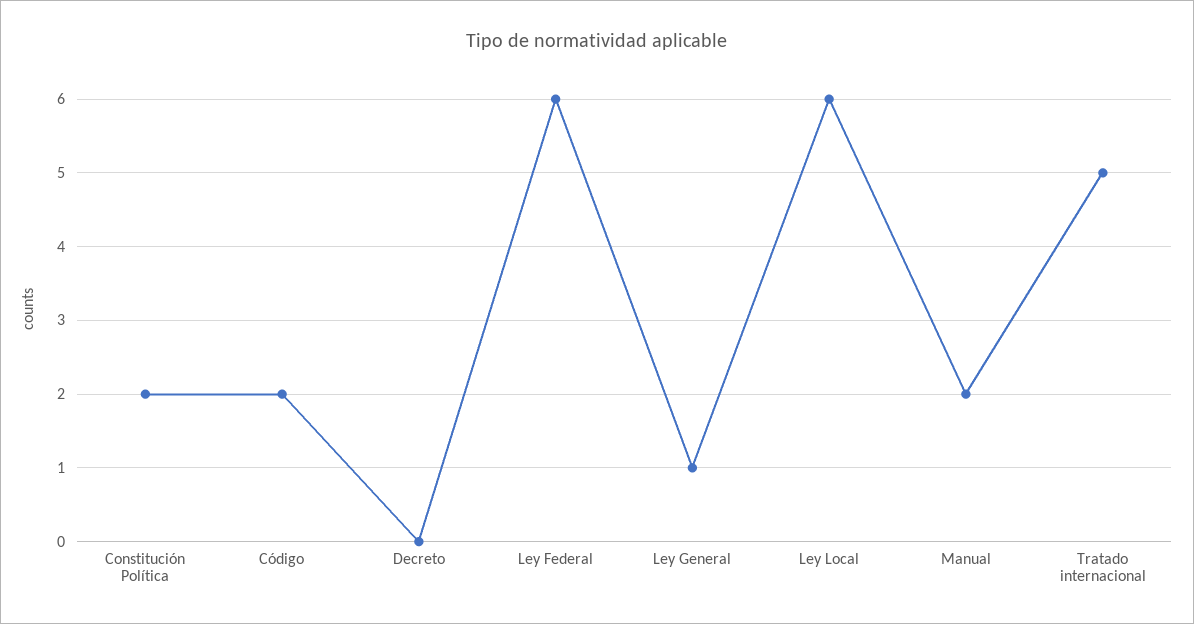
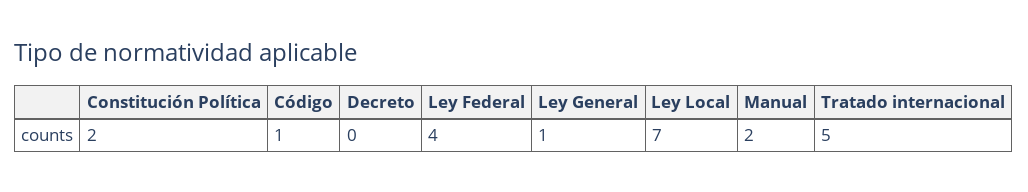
  {
    "Constitución Política": 2,
-   "Código": 2,
+   "Código": 1,
    "Decreto": 0,
-   "Ley Federal": 6,
+   "Ley Federal": 4,
    "Ley General": 1,
-   "Ley Local": 6,
+   "Ley Local": 7,
    "Manual": 2,
    "Tratado internacional": 5
  }

